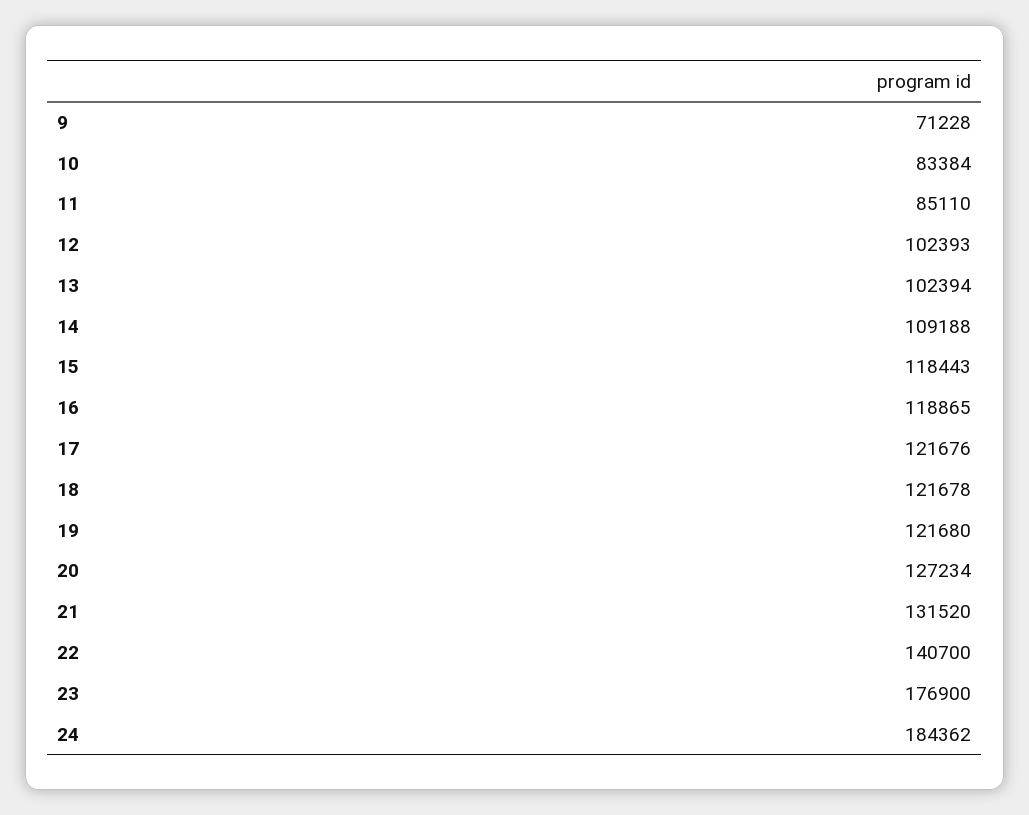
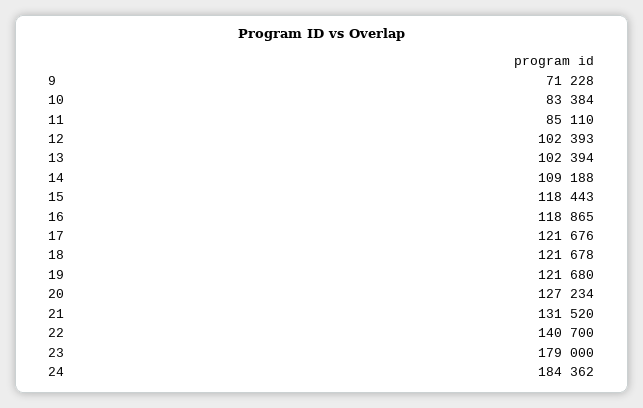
  {
    "9": 71228,
    "10": 83384,
    "11": 85110,
    "12": 102393,
    "13": 102394,
    "14": 109188,
    "15": 118443,
    "16": 118865,
    "17": 121676,
    "18": 121678,
    "19": 121680,
    "20": 127234,
    "21": 131520,
    "22": 140700,
-   "23": 176900,
+   "23": 179000,
    "24": 184362
  }

